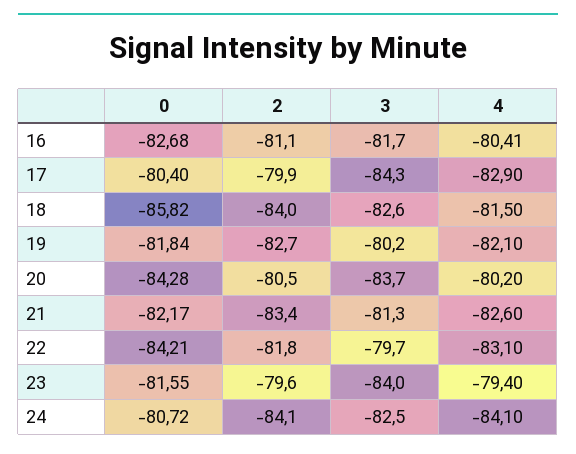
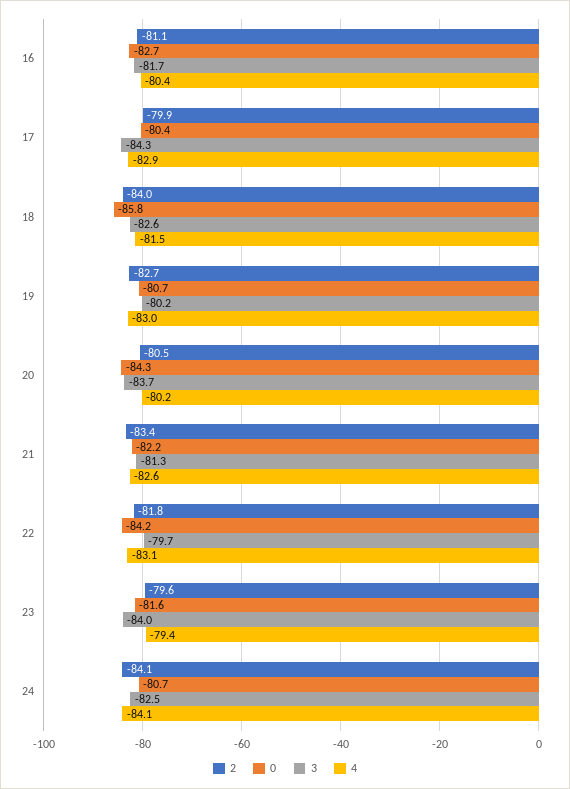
  {
    "0": {
      "16": -82.68,
      "17": -80.4,
      "18": -85.82,
-     "19": -81.84,
+     "19": -80.7,
      "20": -84.28,
      "21": -82.17,
      "22": -84.21,
      "23": -81.55,
      "24": -80.72
    },
    "2": {
      "16": -81.1,
      "17": -79.9,
      "18": -84,
      "19": -82.7,
      "20": -80.5,
      "21": -83.4,
      "22": -81.8,
      "23": -79.6,
      "24": -84.1
    },
    "3": {
      "16": -81.7,
      "17": -84.3,
      "18": -82.6,
      "19": -80.2,
      "20": -83.7,
      "21": -81.3,
      "22": -79.7,
      "23": -84,
      "24": -82.5
    },
    "4": {
      "16": -80.41,
      "17": -82.9,
      "18": -81.5,
-     "19": -82.1,
+     "19": -83,
      "20": -80.2,
      "21": -82.6,
      "22": -83.1,
      "23": -79.4,
      "24": -84.1
    }
  }

